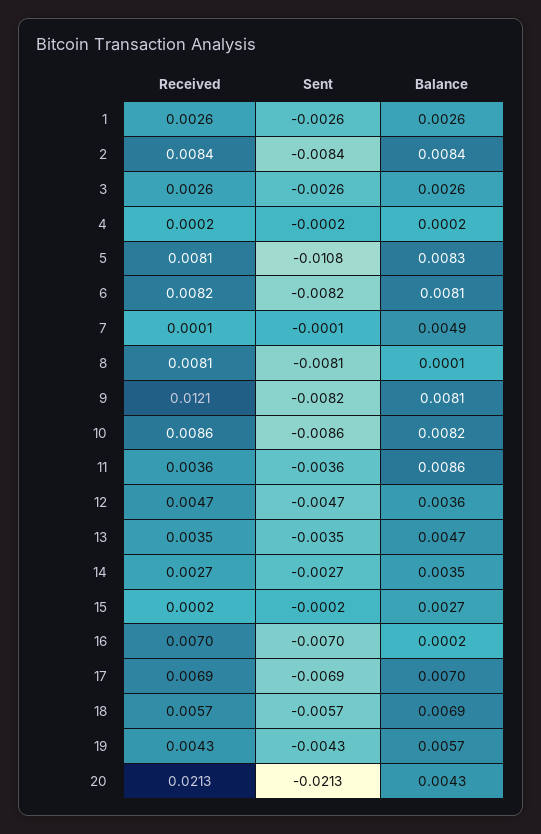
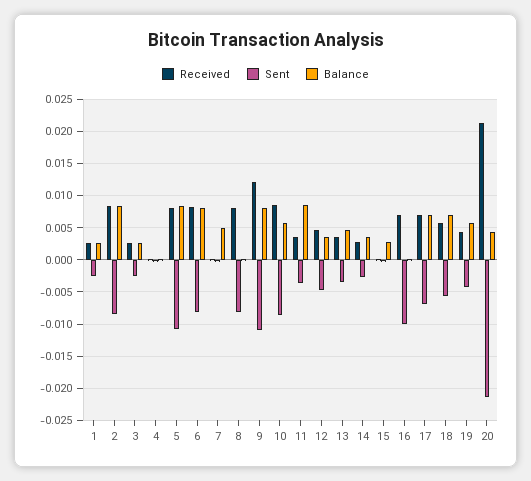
  {
    "Received": {
      "1": 0.0026,
      "2": 0.0084,
      "3": 0.0026,
      "4": 0.0002,
      "5": 0.0081,
      "6": 0.0082,
      "7": 0.0001,
      "8": 0.0081,
      "9": 0.0121,
      "10": 0.0086,
      "11": 0.0036,
      "12": 0.0047,
      "13": 0.0035,
      "14": 0.0027,
      "15": 0.0002,
      "16": 0.007,
      "17": 0.0069,
      "18": 0.0057,
      "19": 0.0043,
      "20": 0.0213
    },
    "Sent": {
      "1": -0.0026,
      "2": -0.0084,
      "3": -0.0026,
      "4": -0.0002,
      "5": -0.0108,
      "6": -0.0082,
      "7": -0.0001,
      "8": -0.0081,
-     "9": -0.0082,
+     "9": -0.011,
      "10": -0.0086,
      "11": -0.0036,
      "12": -0.0047,
      "13": -0.0035,
      "14": -0.0027,
      "15": -0.0002,
-     "16": -0.007,
+     "16": -0.01,
      "17": -0.0069,
      "18": -0.0057,
      "19": -0.0043,
      "20": -0.0213
    },
    "Balance": {
      "1": 0.0026,
      "2": 0.0084,
      "3": 0.0026,
      "4": 0.0002,
      "5": 0.0083,
      "6": 0.0081,
      "7": 0.0049,
      "8": 0.0001,
      "9": 0.0081,
-     "10": 0.0082,
+     "10": 0.006,
      "11": 0.0086,
      "12": 0.0036,
      "13": 0.0047,
      "14": 0.0035,
      "15": 0.0027,
      "16": 0.0002,
      "17": 0.007,
      "18": 0.0069,
      "19": 0.0057,
      "20": 0.0043
    }
  }

